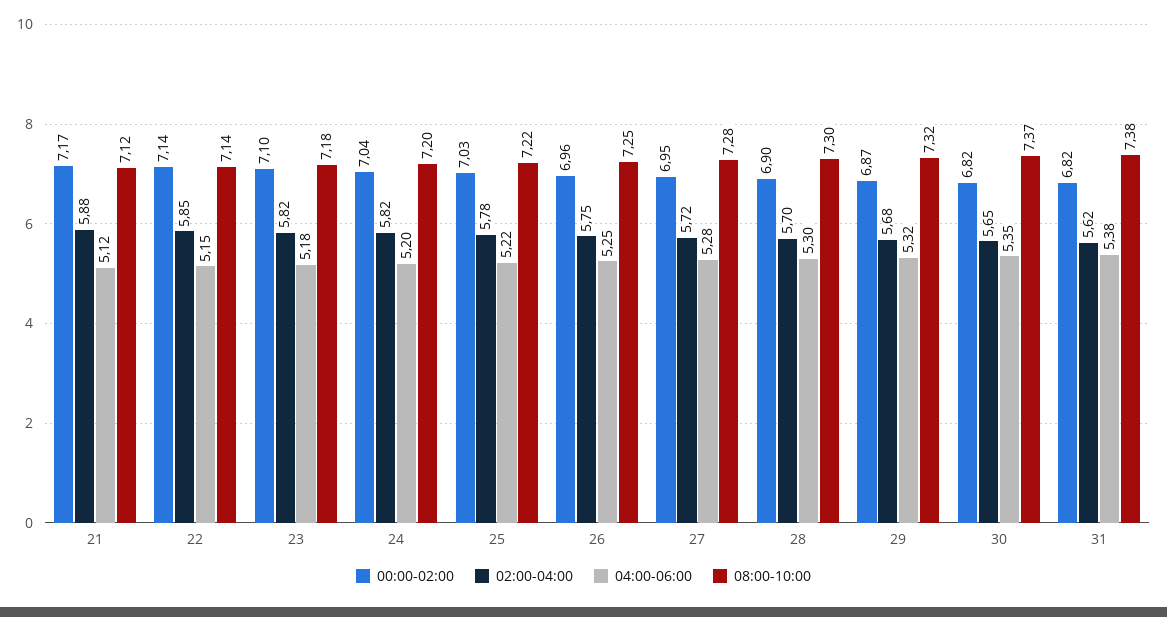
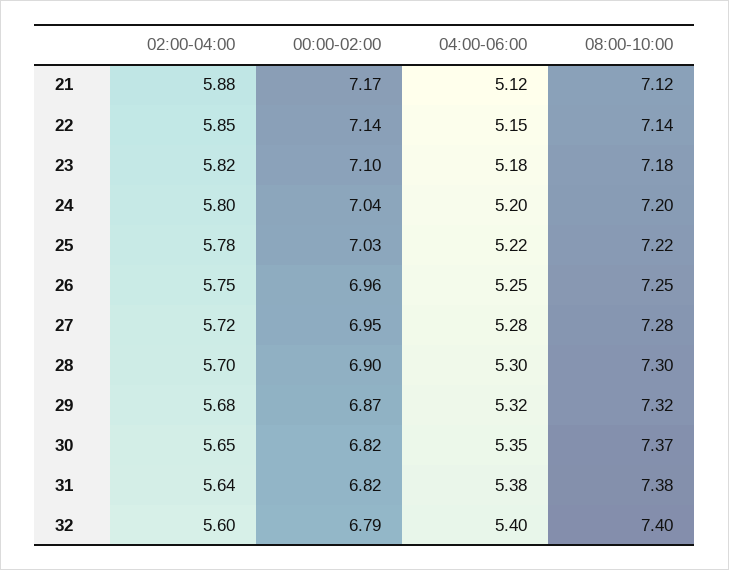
  {
    "00:00-02:00": {
      "21": 7.17,
      "22": 7.14,
      "23": 7.1,
      "24": 7.04,
      "25": 7.03,
      "26": 6.96,
      "27": 6.95,
      "28": 6.9,
      "29": 6.87,
      "30": 6.82,
-     "31": 6.82
+     "31": 6.82,
+     "32": 6.79
    },
    "02:00-04:00": {
      "21": 5.88,
      "22": 5.85,
      "23": 5.82,
-     "24": 5.82,
+     "24": 5.8,
      "25": 5.78,
      "26": 5.75,
      "27": 5.72,
      "28": 5.7,
      "29": 5.68,
      "30": 5.65,
-     "31": 5.62
+     "31": 5.64,
+     "32": 5.6
    },
    "04:00-06:00": {
      "21": 5.12,
      "22": 5.15,
      "23": 5.18,
      "24": 5.2,
      "25": 5.22,
      "26": 5.25,
      "27": 5.28,
      "28": 5.3,
      "29": 5.32,
      "30": 5.35,
-     "31": 5.38
+     "31": 5.38,
+     "32": 5.4
    },
    "08:00-10:00": {
      "21": 7.12,
      "22": 7.14,
      "23": 7.18,
      "24": 7.2,
      "25": 7.22,
      "26": 7.25,
      "27": 7.28,
      "28": 7.3,
      "29": 7.32,
      "30": 7.37,
-     "31": 7.38
+     "31": 7.38,
+     "32": 7.4
    }
  }

